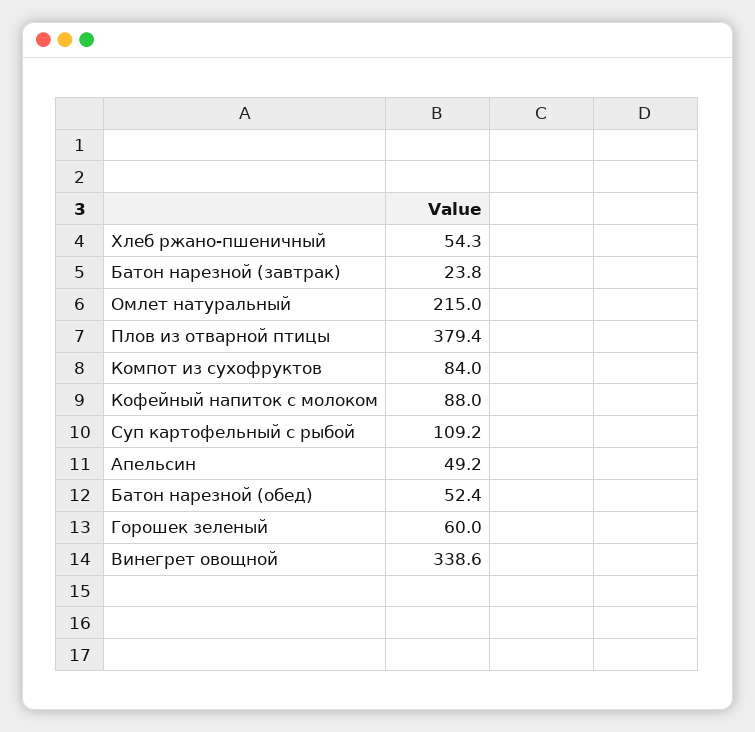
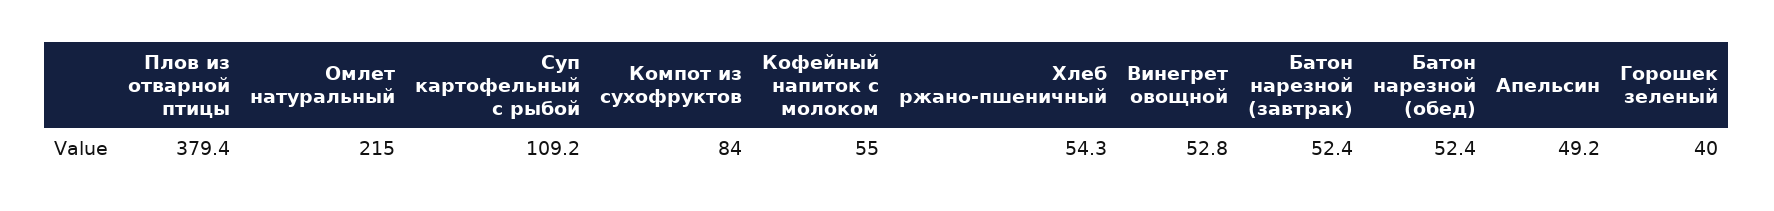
  {
    "Хлеб ржано-пшеничный": 54.3,
-   "Батон нарезной (завтрак)": 23.8,
+   "Батон нарезной (завтрак)": 52.4,
    "Омлет натуральный": 215,
    "Плов из отварной птицы": 379.4,
    "Компот из сухофруктов": 84,
-   "Кофейный напиток с молоком": 88,
+   "Кофейный напиток с молоком": 55,
    "Суп картофельный с рыбой": 109.2,
    "Апельсин": 49.2,
    "Батон нарезной (обед)": 52.4,
-   "Горошек зеленый": 60,
+   "Горошек зеленый": 40,
-   "Винегрет овощной": 338.6
+   "Винегрет овощной": 52.8
  }

